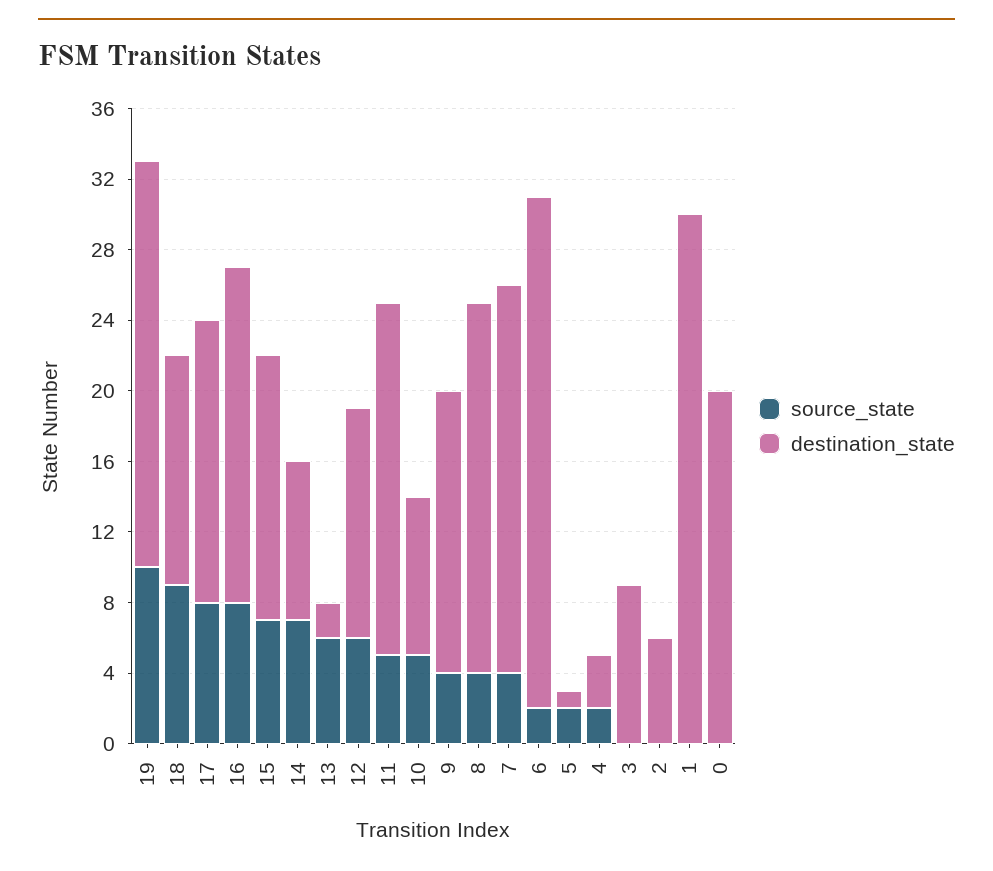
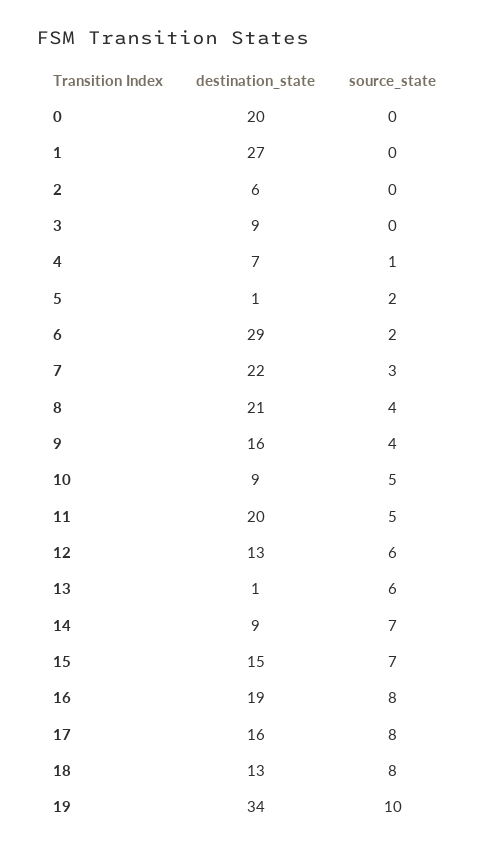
  {
    "source_state": {
      "19": 10,
-     "18": 9,
+     "18": 8,
      "17": 8,
      "16": 8,
      "15": 7,
      "14": 7,
      "13": 6,
      "12": 6,
      "11": 5,
      "10": 5,
      "9": 4,
      "8": 4,
-     "7": 4,
+     "7": 3,
      "6": 2,
      "5": 2,
-     "4": 2,
+     "4": 1,
      "3": 0,
      "2": 0,
      "1": 0,
      "0": 0
    },
    "destination_state": {
-     "19": 23,
+     "19": 34,
      "18": 13,
      "17": 16,
      "16": 19,
      "15": 15,
      "14": 9,
-     "13": 2,
+     "13": 1,
      "12": 13,
      "11": 20,
      "10": 9,
      "9": 16,
      "8": 21,
      "7": 22,
      "6": 29,
      "5": 1,
-     "4": 3,
+     "4": 7,
      "3": 9,
      "2": 6,
-     "1": 30,
+     "1": 27,
      "0": 20
    }
  }

